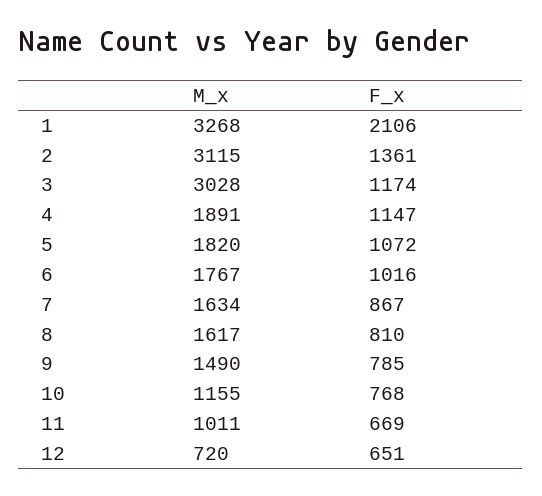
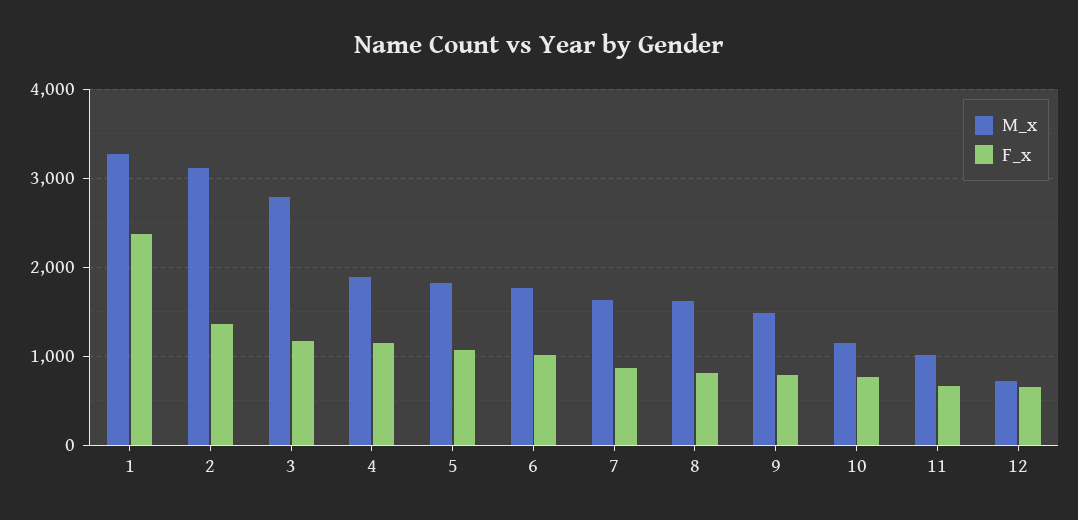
  {
    "M_x": {
      "1": 3268,
      "2": 3115,
-     "3": 3028,
+     "3": 2800,
      "4": 1891,
      "5": 1820,
      "6": 1767,
      "7": 1634,
      "8": 1617,
      "9": 1490,
      "10": 1155,
      "11": 1011,
      "12": 720
    },
    "F_x": {
-     "1": 2106,
+     "1": 2400,
      "2": 1361,
      "3": 1174,
      "4": 1147,
      "5": 1072,
      "6": 1016,
      "7": 867,
      "8": 810,
      "9": 785,
      "10": 768,
      "11": 669,
      "12": 651
    }
  }

